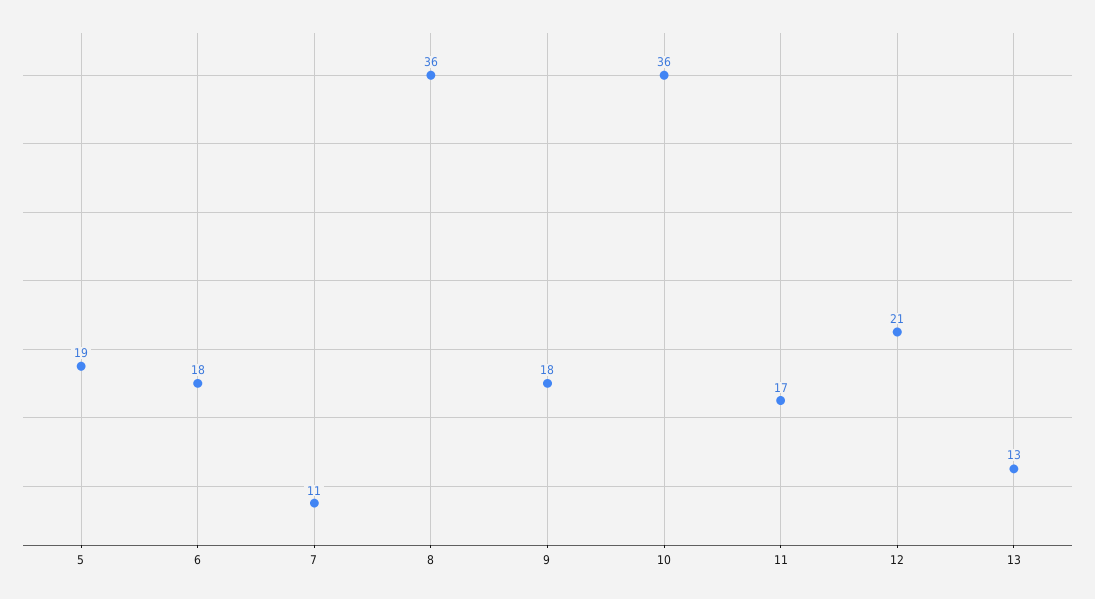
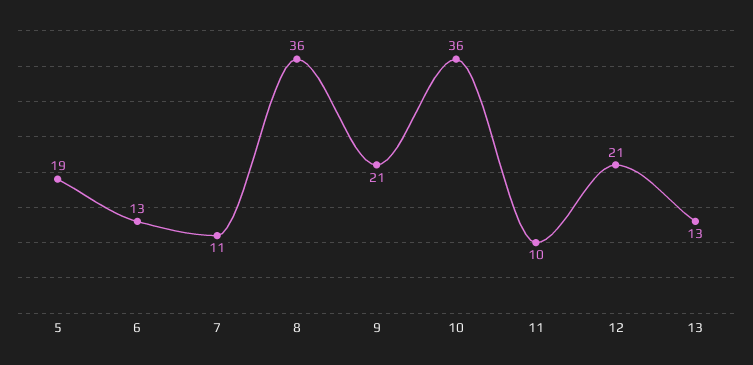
  {
    "5": 19,
-   "6": 18,
+   "6": 13,
    "7": 11,
    "8": 36,
-   "9": 18,
+   "9": 21,
    "10": 36,
-   "11": 17,
+   "11": 10,
    "12": 21,
    "13": 13
  }

